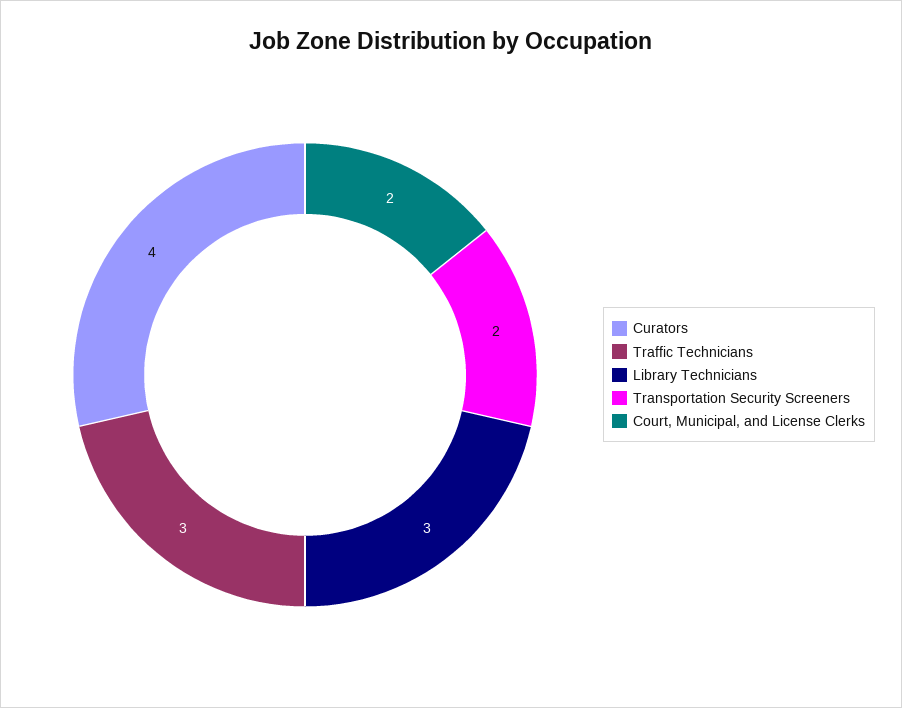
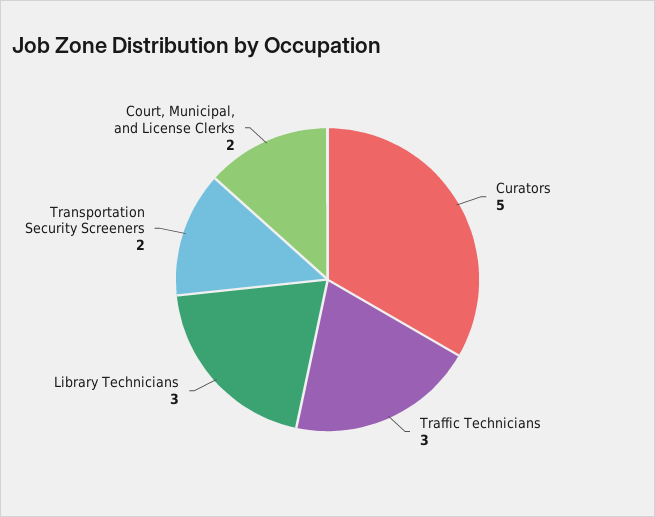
  {
-   "Curators": 4,
+   "Curators": 5,
    "Traffic Technicians": 3,
    "Library Technicians": 3,
    "Transportation Security Screeners": 2,
    "Court, Municipal, and License Clerks": 2
  }

